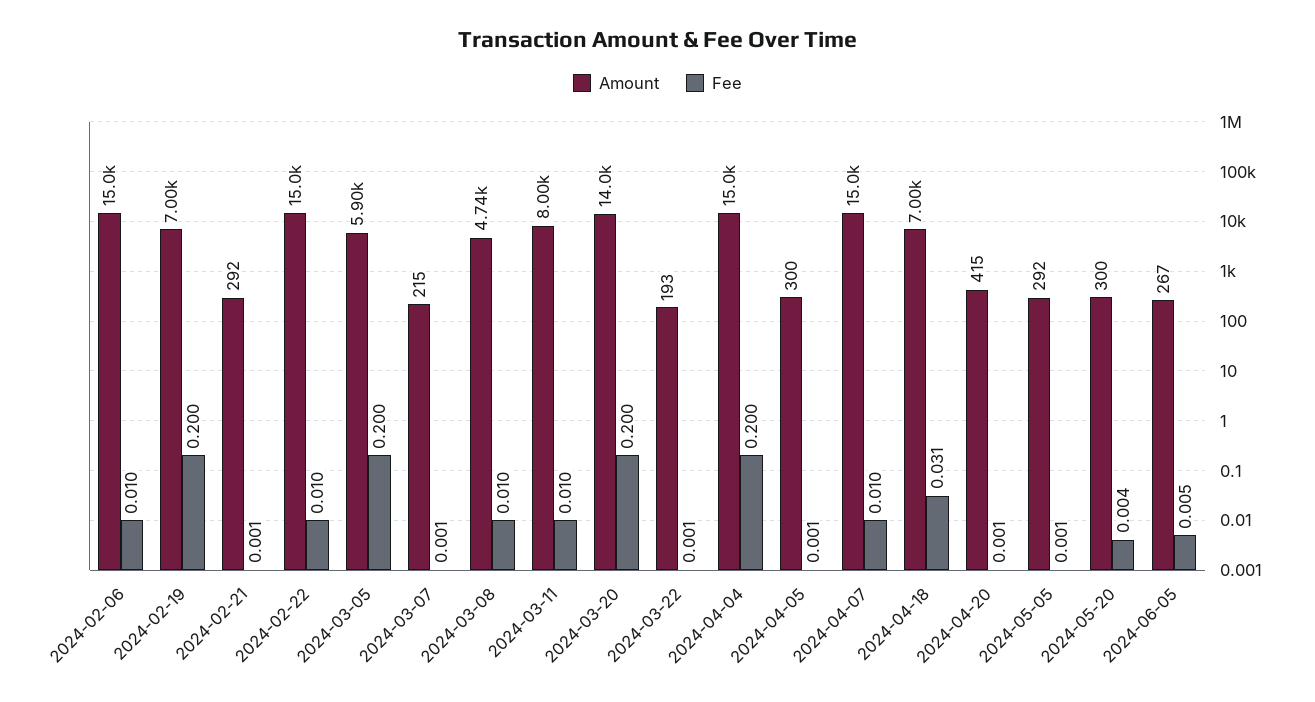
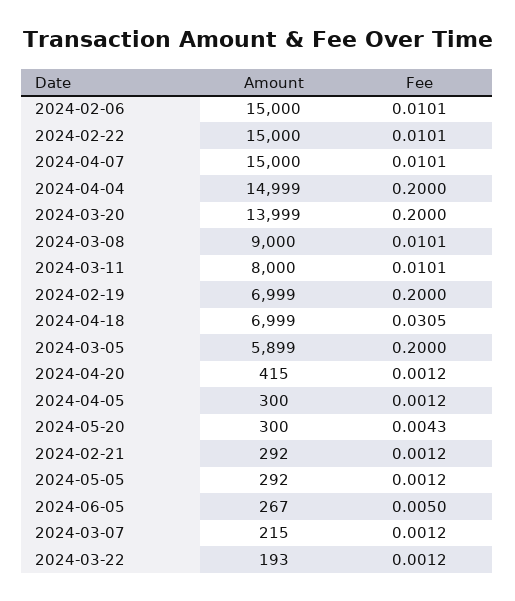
  {
    "Amount": {
      "2024-02-06": 15000,
      "2024-02-19": 6999,
      "2024-02-21": 292,
      "2024-02-22": 15000,
      "2024-03-05": 5899,
      "2024-03-07": 215,
-     "2024-03-08": 4740,
+     "2024-03-08": 9000,
      "2024-03-11": 8000,
      "2024-03-20": 13999,
      "2024-03-22": 193,
      "2024-04-04": 14999,
      "2024-04-05": 300,
      "2024-04-07": 15000,
      "2024-04-18": 6999,
      "2024-04-20": 415,
      "2024-05-05": 292,
      "2024-05-20": 300,
      "2024-06-05": 267
    },
    "Fee": {
      "2024-02-06": 0.0101,
      "2024-02-19": 0.2,
      "2024-02-21": 0.0012,
      "2024-02-22": 0.0101,
      "2024-03-05": 0.2,
      "2024-03-07": 0.0012,
      "2024-03-08": 0.0101,
      "2024-03-11": 0.0101,
      "2024-03-20": 0.2,
      "2024-03-22": 0.0012,
      "2024-04-04": 0.2,
      "2024-04-05": 0.0012,
      "2024-04-07": 0.0101,
      "2024-04-18": 0.0305,
      "2024-04-20": 0.0012,
      "2024-05-05": 0.0012,
      "2024-05-20": 0.0043,
      "2024-06-05": 0.005
    }
  }

